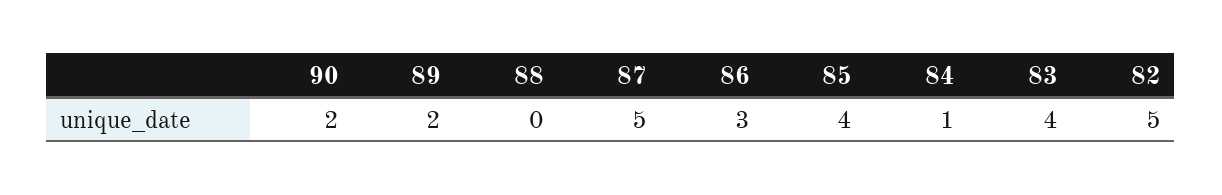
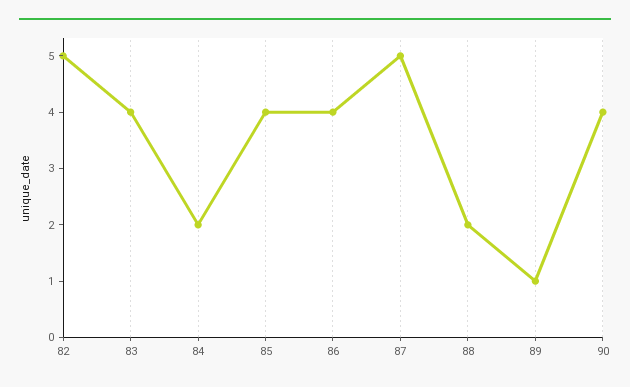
  {
-   "90": 2,
+   "90": 4,
-   "89": 2,
+   "89": 1,
-   "88": 0,
+   "88": 2,
    "87": 5,
-   "86": 3,
+   "86": 4,
    "85": 4,
-   "84": 1,
+   "84": 2,
    "83": 4,
    "82": 5
  }

